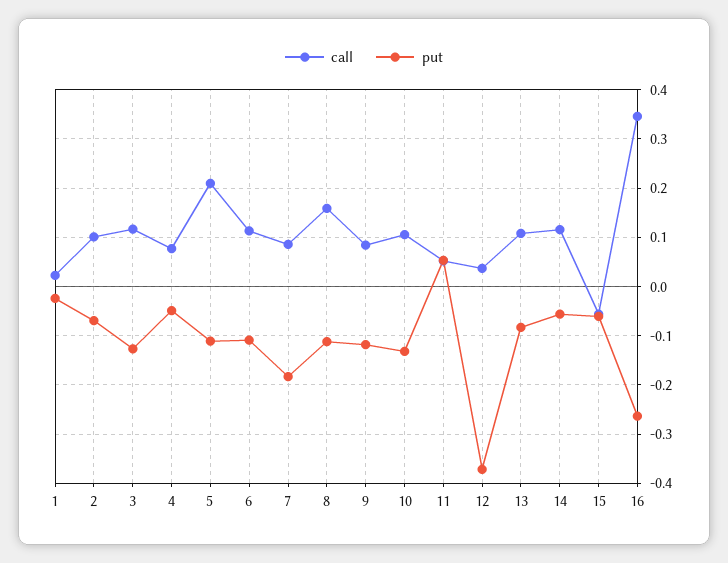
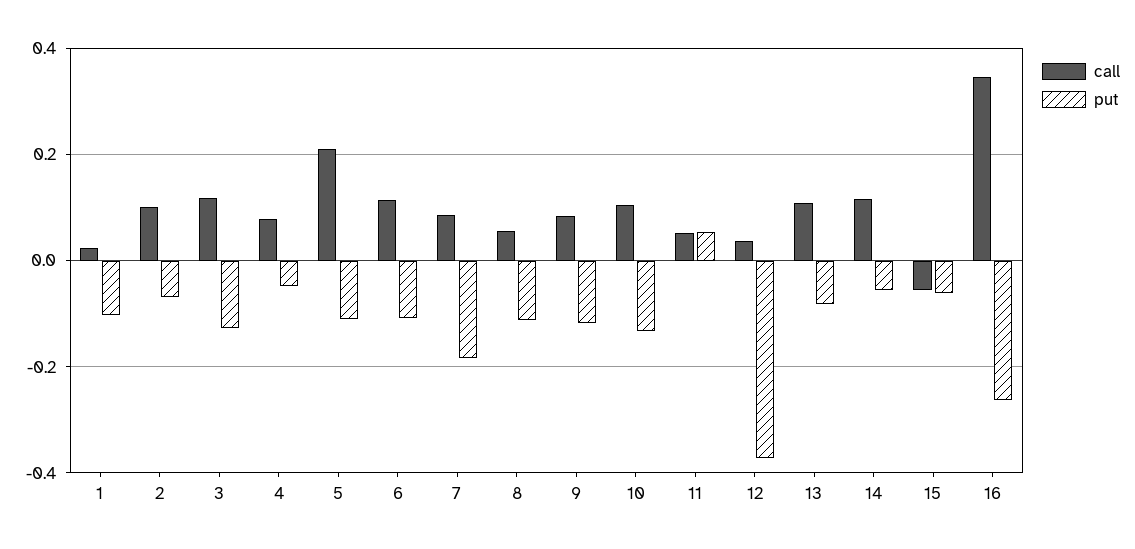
  {
    "call": {
      "1": 0.02,
      "2": 0.1,
      "3": 0.12,
      "4": 0.08,
      "5": 0.22,
      "6": 0.12,
      "7": 0.08,
-     "8": 0.16,
+     "8": 0.06,
      "9": 0.08,
      "10": 0.1,
      "11": 0.06,
      "12": 0.04,
      "13": 0.1,
      "14": 0.12,
      "15": -0.06,
      "16": 0.34
    },
    "put": {
-     "1": -0.02,
+     "1": -0.1,
      "2": -0.06,
      "3": -0.12,
      "4": -0.04,
      "5": -0.12,
      "6": -0.1,
      "7": -0.18,
      "8": -0.12,
      "9": -0.12,
      "10": -0.14,
      "11": 0.06,
      "12": -0.38,
      "13": -0.08,
      "14": -0.06,
      "15": -0.06,
      "16": -0.26
    }
  }

